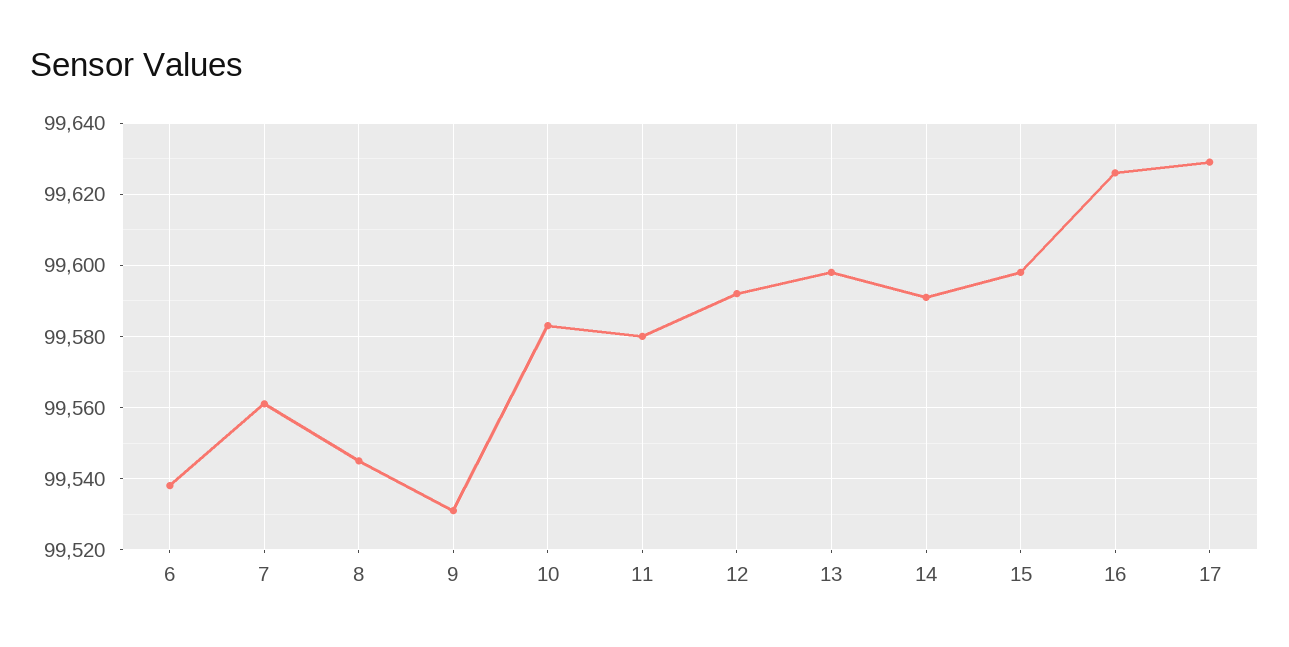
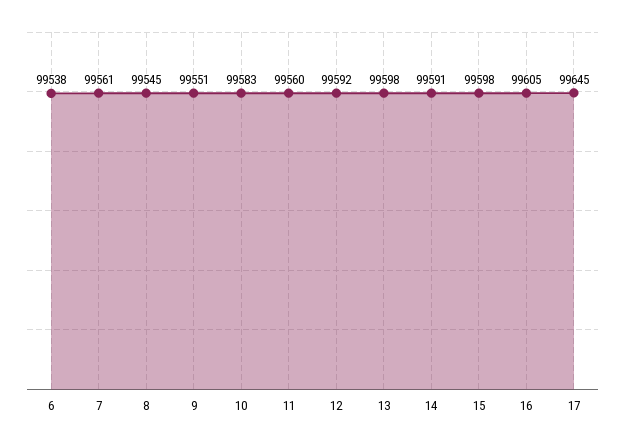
  {
    "6": 99538,
    "7": 99561,
    "8": 99545,
-   "9": 99530,
+   "9": 99551,
    "10": 99583,
-   "11": 99580,
+   "11": 99560,
    "12": 99592,
    "13": 99598,
    "14": 99591,
    "15": 99598,
-   "16": 99625,
+   "16": 99605,
-   "17": 99630
+   "17": 99645
  }

